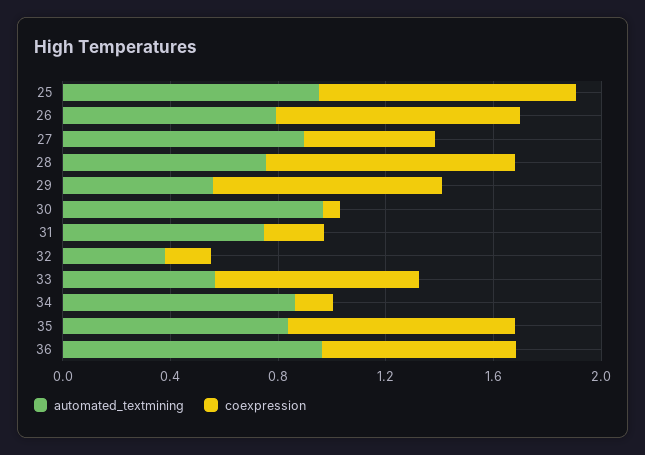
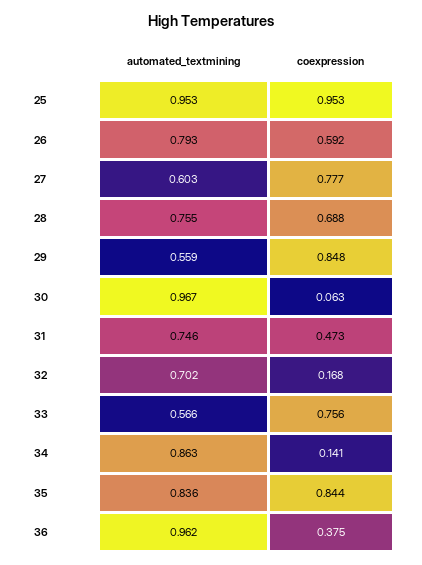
  {
    "automated_textmining": {
      "25": 0.953,
      "26": 0.793,
-     "27": 0.9,
+     "27": 0.603,
      "28": 0.755,
      "29": 0.559,
      "30": 0.967,
      "31": 0.746,
-     "32": 0.4,
+     "32": 0.702,
      "33": 0.566,
      "34": 0.863,
      "35": 0.836,
      "36": 0.962
    },
    "coexpression": {
      "25": 0.953,
-     "26": 0.9,
+     "26": 0.592,
-     "27": 0.5,
+     "27": 0.777,
-     "28": 0.9,
+     "28": 0.688,
      "29": 0.848,
      "30": 0.063,
-     "31": 0.2,
+     "31": 0.473,
      "32": 0.168,
      "33": 0.756,
      "34": 0.141,
      "35": 0.844,
-     "36": 0.7
+     "36": 0.375
    }
  }

